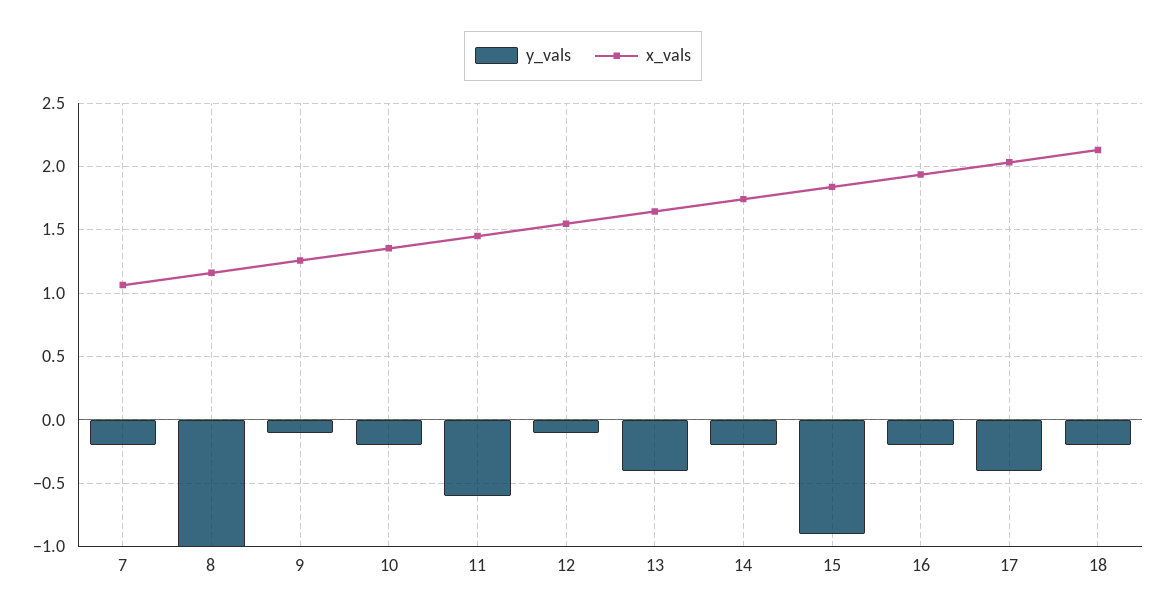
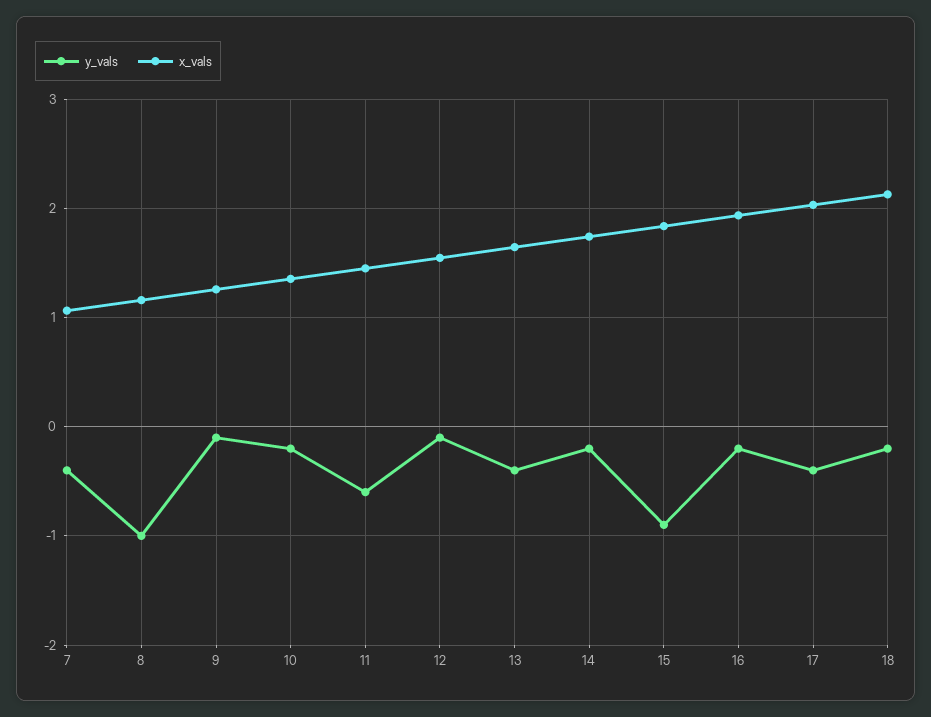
  {
    "y_vals": {
-     "7": -0.2,
+     "7": -0.4,
      "8": -1,
      "9": -0.1,
      "10": -0.2,
      "11": -0.6,
      "12": -0.1,
      "13": -0.4,
      "14": -0.2,
      "15": -0.9,
      "16": -0.2,
      "17": -0.4,
      "18": -0.2
    },
    "x_vals": {
      "7": 1.05,
      "8": 1.15,
      "9": 1.25,
      "10": 1.35,
      "11": 1.45,
      "12": 1.55,
      "13": 1.65,
      "14": 1.75,
      "15": 1.85,
      "16": 1.95,
      "17": 2.05,
      "18": 2.15
    }
  }

